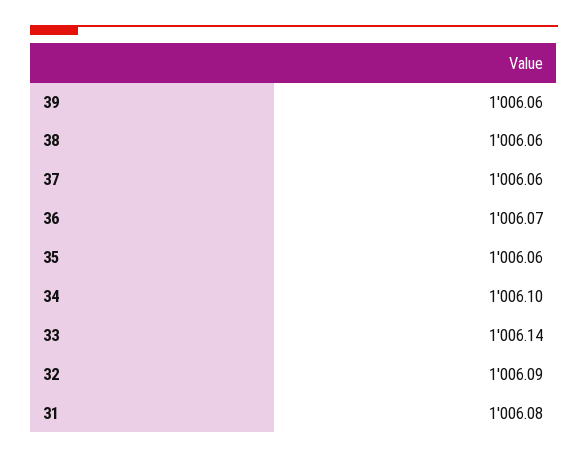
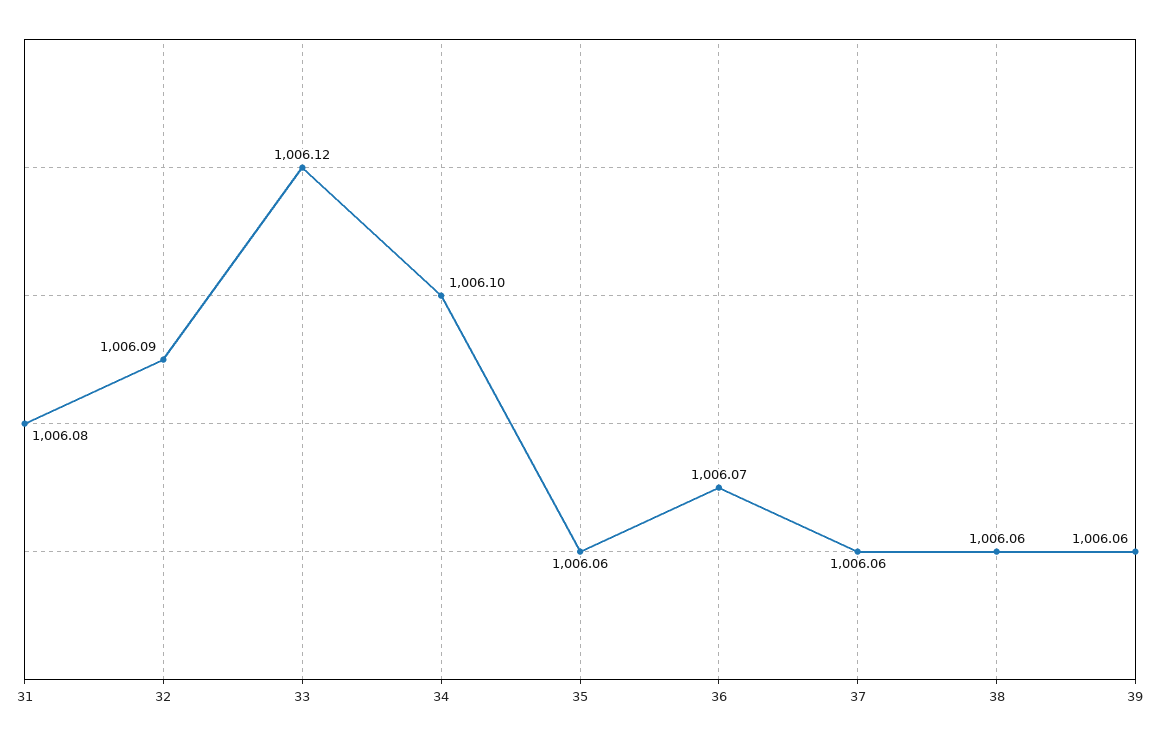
  {
    "39": 1006.06,
    "38": 1006.06,
    "37": 1006.06,
    "36": 1006.07,
    "35": 1006.06,
    "34": 1006.1,
-   "33": 1006.14,
+   "33": 1006.12,
    "32": 1006.09,
    "31": 1006.08
  }

